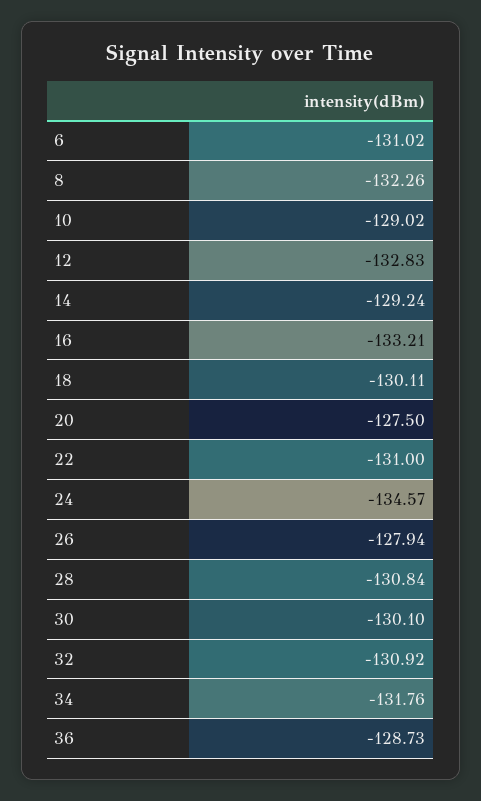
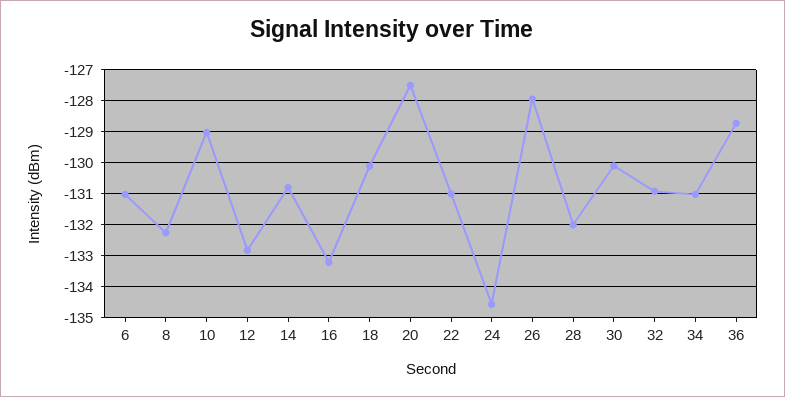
  {
    "6": -131.02,
    "8": -132.26,
    "10": -129.02,
    "12": -132.83,
-   "14": -129.24,
+   "14": -130.8,
    "16": -133.21,
    "18": -130.11,
    "20": -127.5,
    "22": -131,
    "24": -134.57,
    "26": -127.94,
-   "28": -130.84,
+   "28": -132,
    "30": -130.1,
    "32": -130.92,
-   "34": -131.76,
+   "34": -131,
    "36": -128.73
  }

